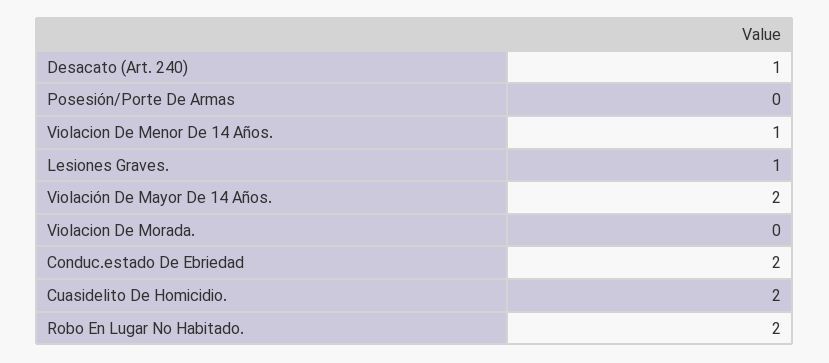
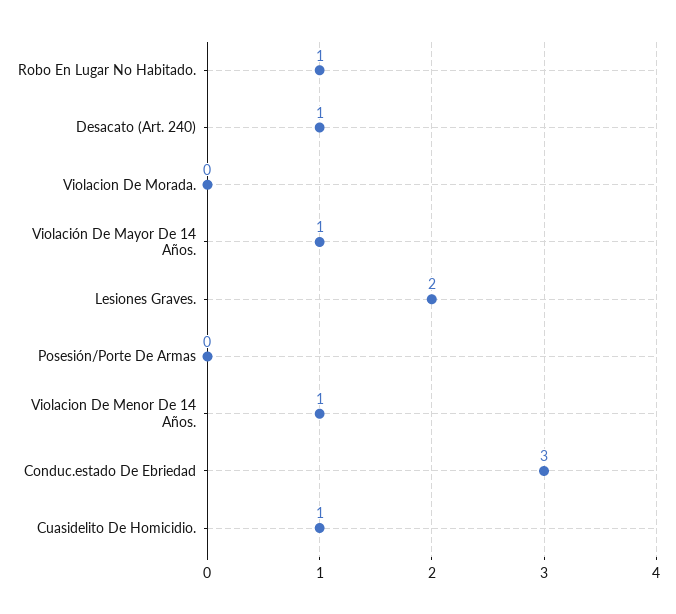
  {
    "Desacato (Art. 240)": 1,
    "Posesión/Porte De Armas": 0,
    "Violacion De Menor De 14 Años.": 1,
-   "Lesiones Graves.": 1,
+   "Lesiones Graves.": 2,
-   "Violación De Mayor De 14 Años.": 2,
+   "Violación De Mayor De 14 Años.": 1,
    "Violacion De Morada.": 0,
-   "Conduc.estado De Ebriedad": 2,
+   "Conduc.estado De Ebriedad": 3,
-   "Cuasidelito De Homicidio.": 2,
+   "Cuasidelito De Homicidio.": 1,
-   "Robo En Lugar No Habitado.": 2
+   "Robo En Lugar No Habitado.": 1
  }

